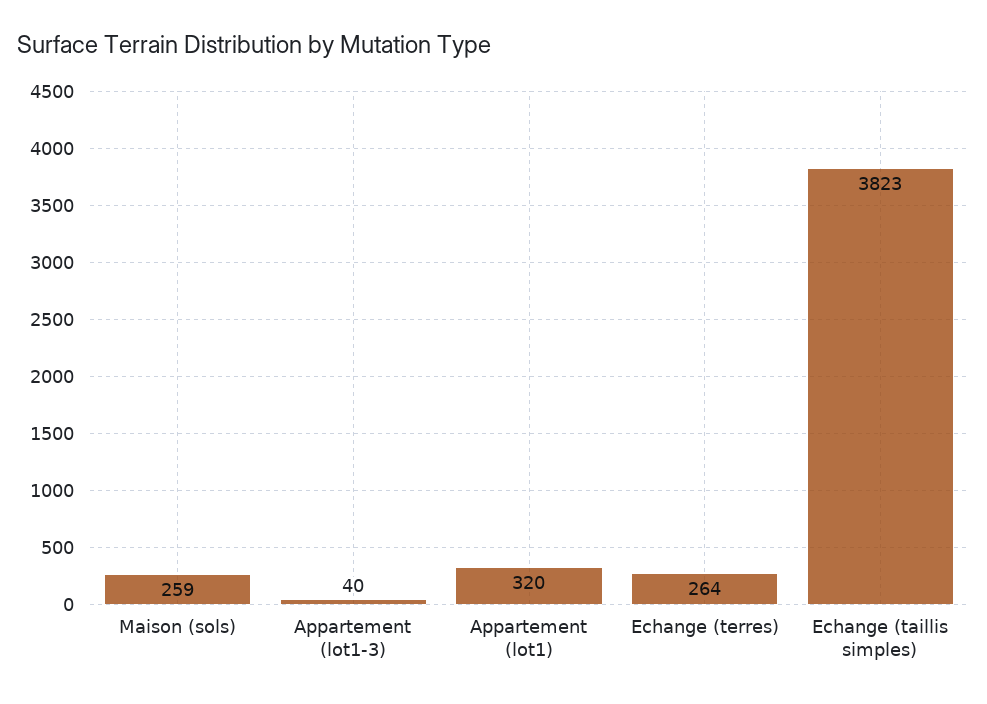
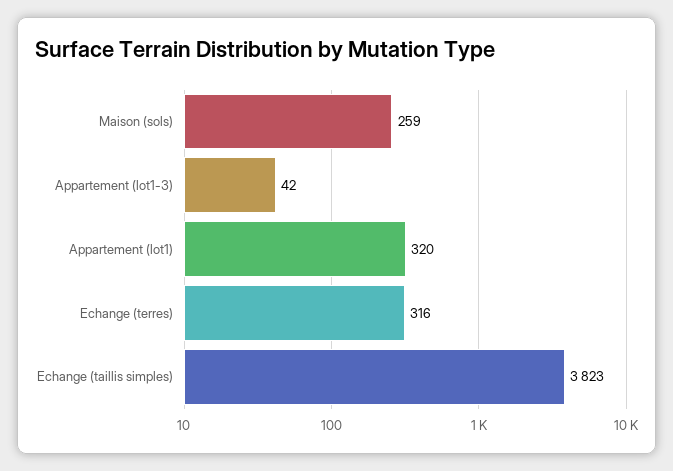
  {
    "Maison (sols)": 259,
-   "Appartement (lot1-3)": 40,
+   "Appartement (lot1-3)": 42,
    "Appartement (lot1)": 320,
-   "Echange (terres)": 264,
+   "Echange (terres)": 316,
    "Echange (taillis simples)": 3823
  }

